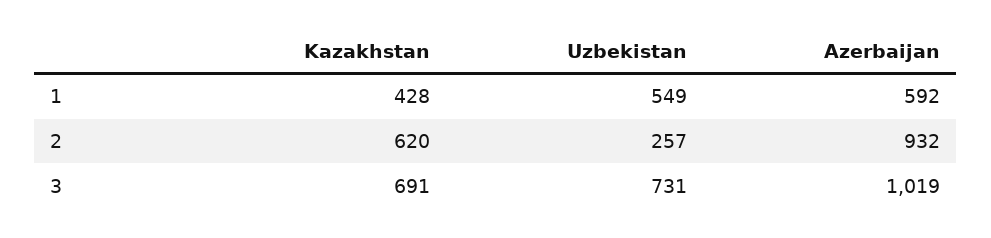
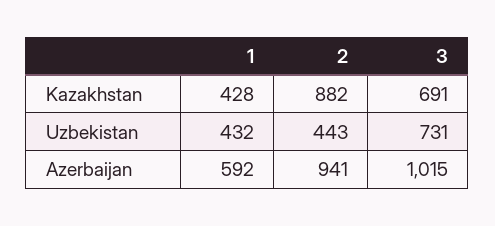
  {
    "Kazakhstan": {
      "1": 428,
-     "2": 620,
+     "2": 882,
      "3": 691
    },
    "Uzbekistan": {
-     "1": 549,
+     "1": 432,
-     "2": 257,
+     "2": 443,
      "3": 731
    },
    "Azerbaijan": {
      "1": 592,
-     "2": 932,
+     "2": 941,
-     "3": 1019
+     "3": 1015
    }
  }

